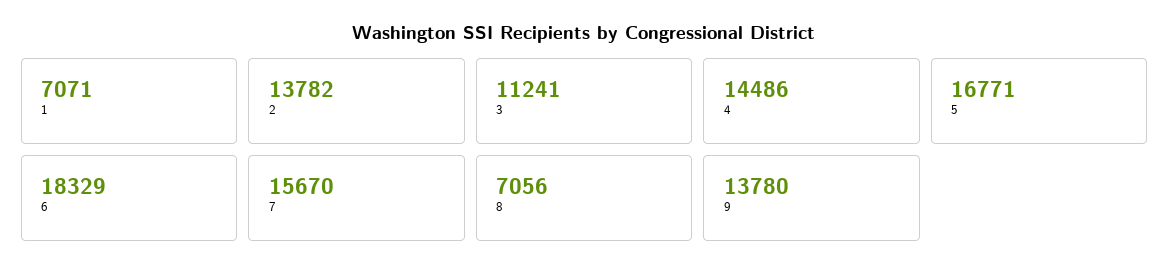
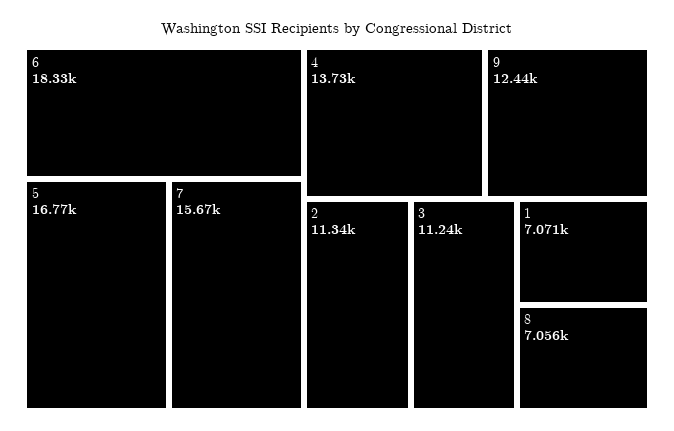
  {
    "1": 7071,
-   "2": 13782,
+   "2": 11340,
    "3": 11241,
-   "4": 14486,
+   "4": 13730,
    "5": 16771,
    "6": 18329,
    "7": 15670,
    "8": 7056,
-   "9": 13780
+   "9": 12440
  }

